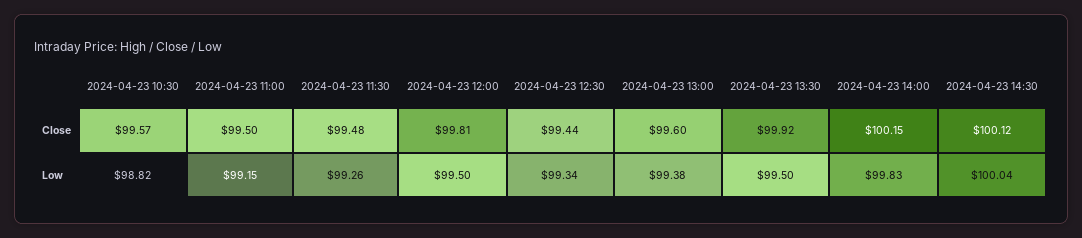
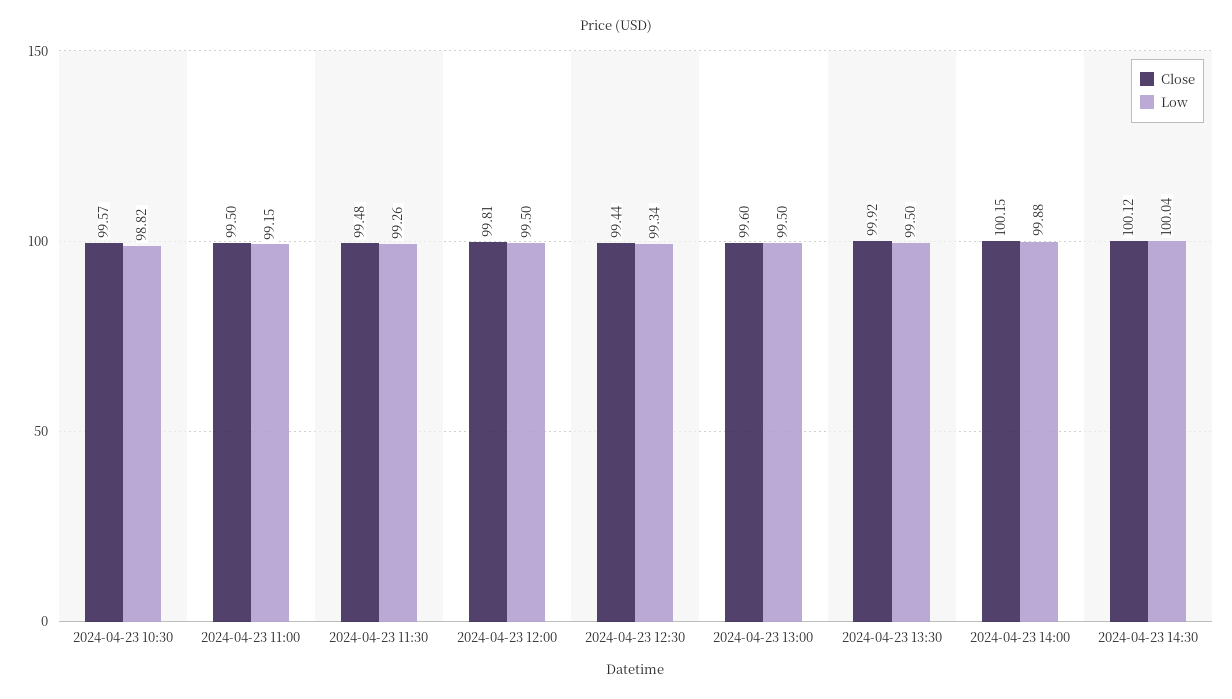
  {
    "Close": {
      "2024-04-23 10:30": 99.57,
      "2024-04-23 11:00": 99.5,
      "2024-04-23 11:30": 99.48,
      "2024-04-23 12:00": 99.81,
      "2024-04-23 12:30": 99.44,
      "2024-04-23 13:00": 99.6,
      "2024-04-23 13:30": 99.92,
      "2024-04-23 14:00": 100.15,
      "2024-04-23 14:30": 100.12
    },
    "Low": {
      "2024-04-23 10:30": 98.82,
      "2024-04-23 11:00": 99.15,
      "2024-04-23 11:30": 99.26,
      "2024-04-23 12:00": 99.5,
      "2024-04-23 12:30": 99.34,
-     "2024-04-23 13:00": 99.38,
+     "2024-04-23 13:00": 99.5,
      "2024-04-23 13:30": 99.5,
-     "2024-04-23 14:00": 99.83,
+     "2024-04-23 14:00": 99.88,
      "2024-04-23 14:30": 100.04
    }
  }

